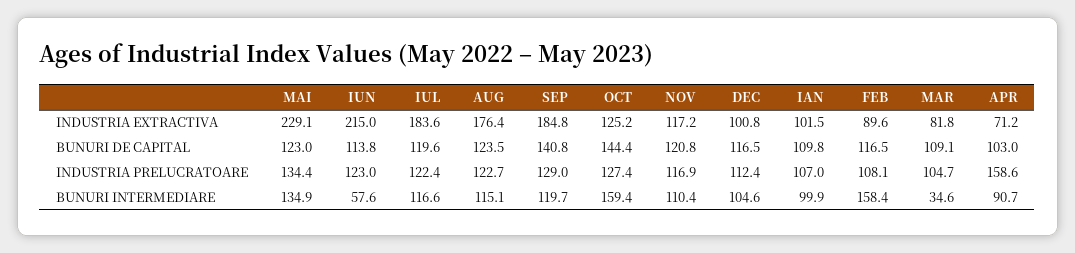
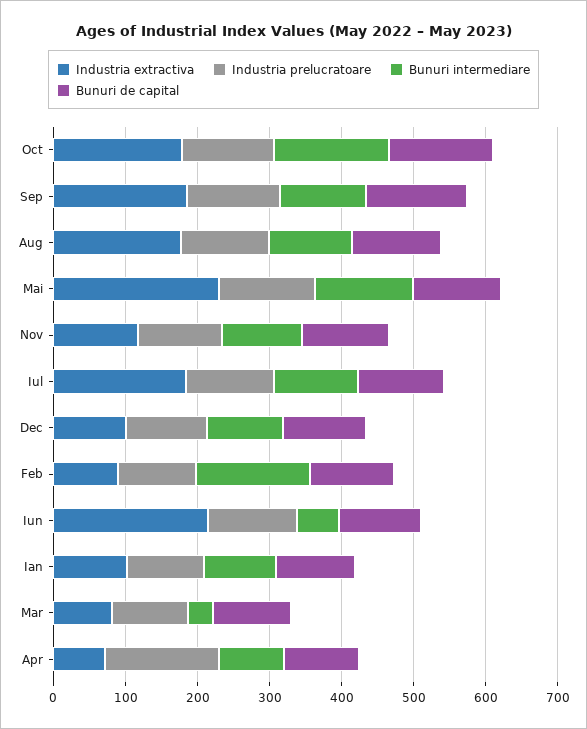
  {
    "INDUSTRIA EXTRACTIVA": {
      "MAI": 229.1,
      "IUN": 215,
      "IUL": 183.6,
      "AUG": 176.4,
      "SEP": 184.8,
-     "OCT": 125.2,
+     "OCT": 180,
      "NOV": 117.2,
      "DEC": 100.8,
      "IAN": 101.5,
      "FEB": 89.6,
      "MAR": 81.8,
      "APR": 71.2
    },
    "BUNURI DE CAPITAL": {
      "MAI": 123,
      "IUN": 113.8,
      "IUL": 119.6,
      "AUG": 123.5,
      "SEP": 140.8,
      "OCT": 144.4,
      "NOV": 120.8,
      "DEC": 116.5,
      "IAN": 109.8,
      "FEB": 116.5,
      "MAR": 109.1,
      "APR": 103
    },
    "INDUSTRIA PRELUCRATOARE": {
      "MAI": 134.4,
      "IUN": 123,
      "IUL": 122.4,
      "AUG": 122.7,
      "SEP": 129,
      "OCT": 127.4,
      "NOV": 116.9,
      "DEC": 112.4,
      "IAN": 107,
      "FEB": 108.1,
      "MAR": 104.7,
      "APR": 158.6
    },
    "BUNURI INTERMEDIARE": {
      "MAI": 134.9,
      "IUN": 57.6,
      "IUL": 116.6,
      "AUG": 115.1,
      "SEP": 119.7,
      "OCT": 159.4,
      "NOV": 110.4,
      "DEC": 104.6,
      "IAN": 99.9,
      "FEB": 158.4,
      "MAR": 34.6,
      "APR": 90.7
    }
  }

